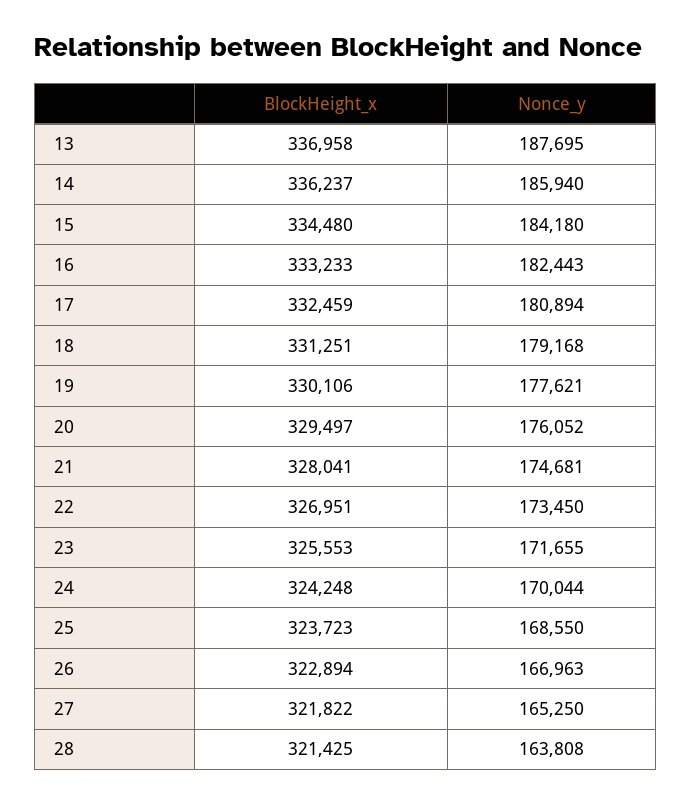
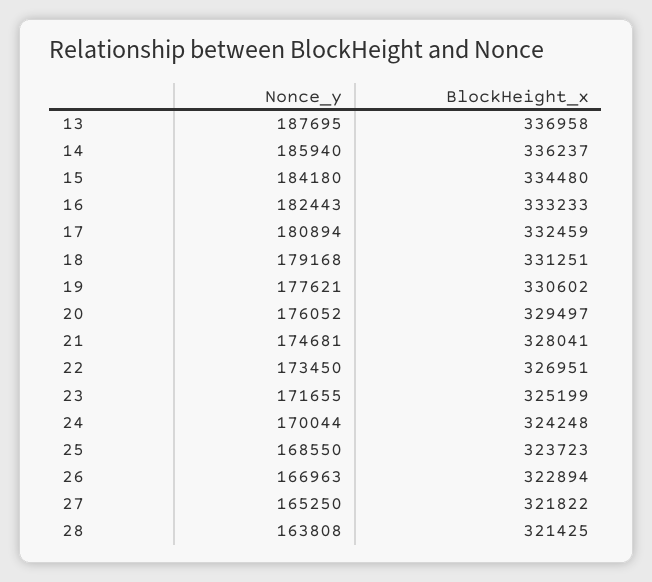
  {
    "BlockHeight_x": {
      "13": 336958,
      "14": 336237,
      "15": 334480,
      "16": 333233,
      "17": 332459,
      "18": 331251,
-     "19": 330106,
+     "19": 330602,
      "20": 329497,
      "21": 328041,
      "22": 326951,
-     "23": 325553,
+     "23": 325199,
      "24": 324248,
      "25": 323723,
      "26": 322894,
      "27": 321822,
      "28": 321425
    },
    "Nonce_y": {
      "13": 187695,
      "14": 185940,
      "15": 184180,
      "16": 182443,
      "17": 180894,
      "18": 179168,
      "19": 177621,
      "20": 176052,
      "21": 174681,
      "22": 173450,
      "23": 171655,
      "24": 170044,
      "25": 168550,
      "26": 166963,
      "27": 165250,
      "28": 163808
    }
  }

